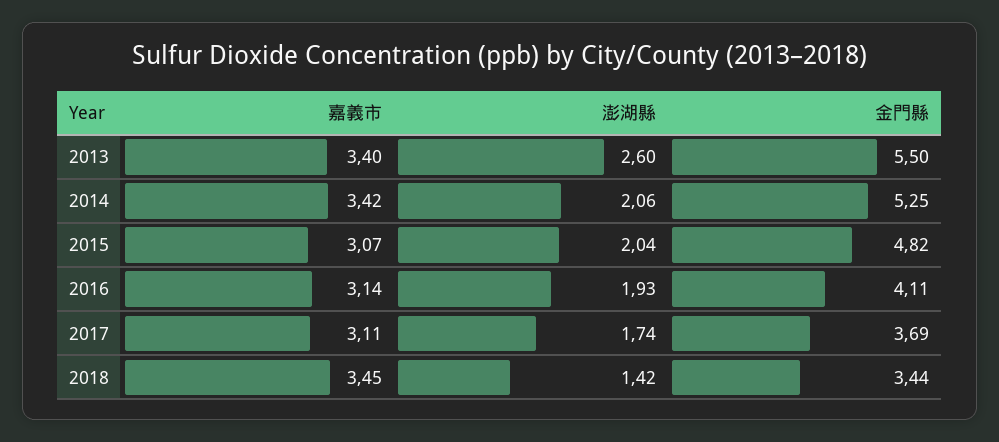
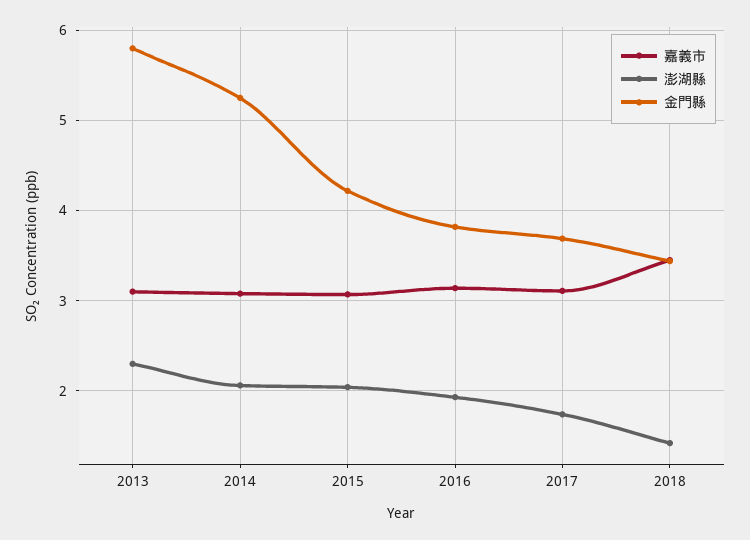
  {
    "嘉義市": {
-     "2013": 3.4,
+     "2013": 3.1,
-     "2014": 3.42,
+     "2014": 3.1,
      "2015": 3.07,
      "2016": 3.14,
      "2017": 3.11,
      "2018": 3.45
    },
    "澎湖縣": {
-     "2013": 2.6,
+     "2013": 2.3,
      "2014": 2.06,
      "2015": 2.04,
      "2016": 1.93,
      "2017": 1.74,
      "2018": 1.42
    },
    "金門縣": {
-     "2013": 5.5,
+     "2013": 5.8,
      "2014": 5.25,
-     "2015": 4.82,
+     "2015": 4.2,
-     "2016": 4.11,
+     "2016": 3.8,
      "2017": 3.69,
      "2018": 3.44
    }
  }

